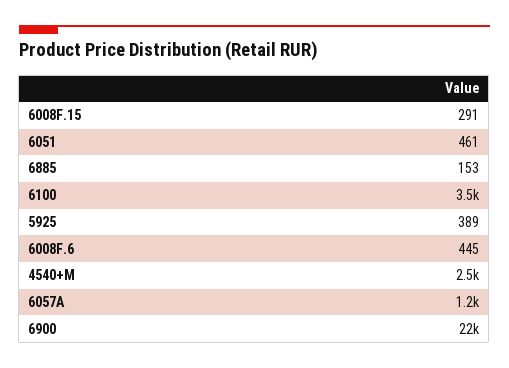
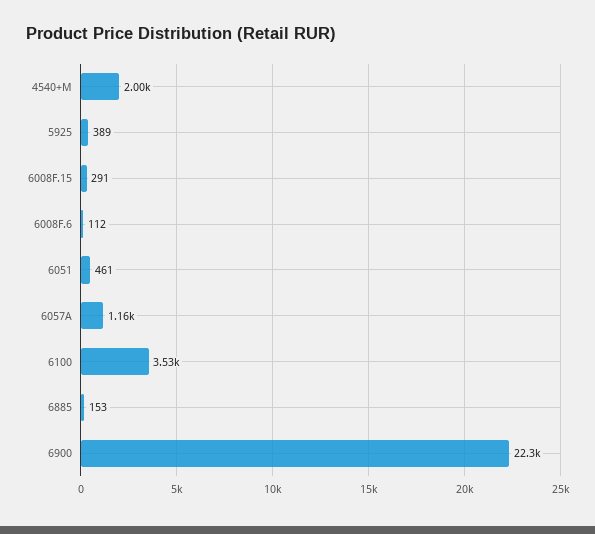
  {
    "6008F.15": 291,
    "6051": 461,
    "6885": 153,
    "6100": 3530,
    "5925": 389,
-   "6008F.6": 445,
+   "6008F.6": 112,
-   "4540+M": 2500,
+   "4540+M": 2000,
    "6057A": 1160,
    "6900": 22300
  }

